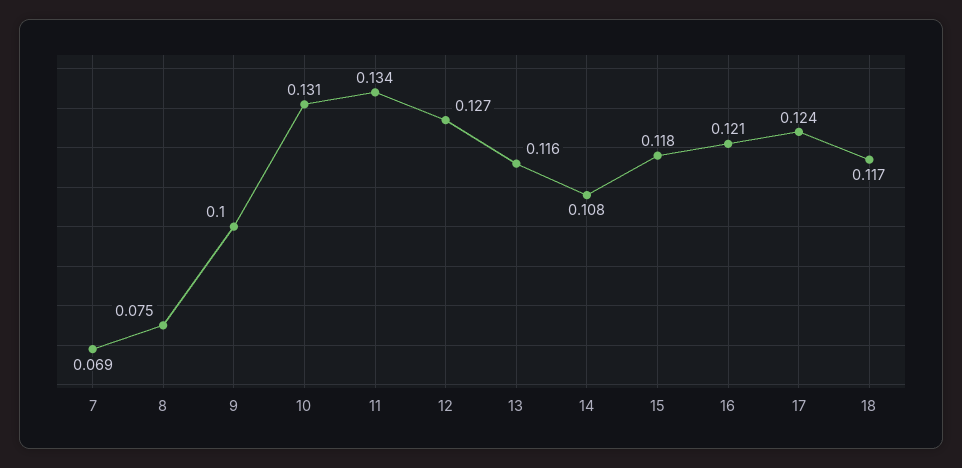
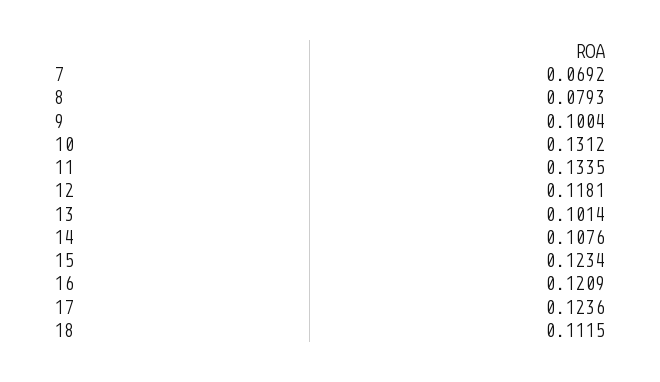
  {
    "7": 0.0692,
-   "8": 0.075,
+   "8": 0.0793,
    "9": 0.1004,
    "10": 0.1312,
    "11": 0.1335,
-   "12": 0.127,
+   "12": 0.1181,
-   "13": 0.116,
+   "13": 0.1014,
    "14": 0.1076,
-   "15": 0.118,
+   "15": 0.1234,
    "16": 0.1209,
    "17": 0.1236,
-   "18": 0.117
+   "18": 0.1115
  }

